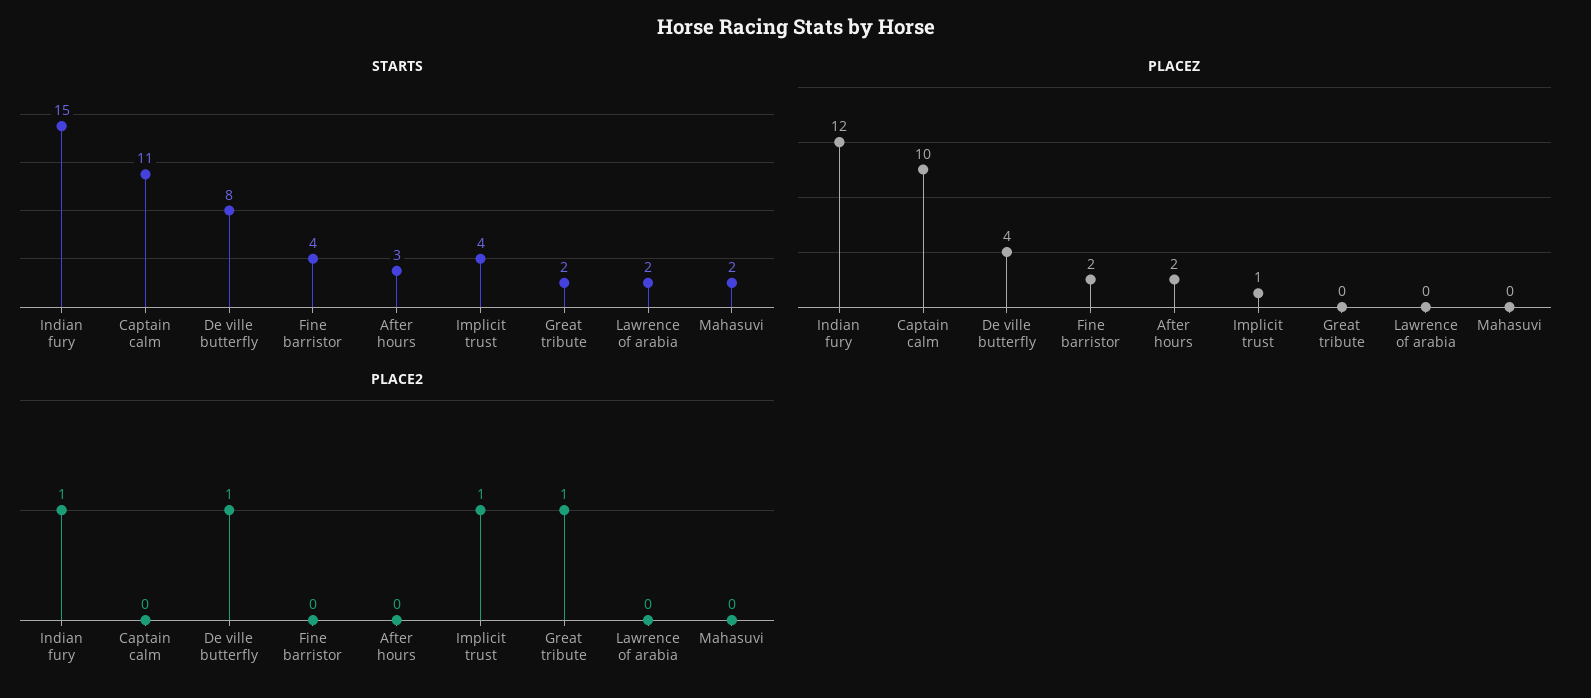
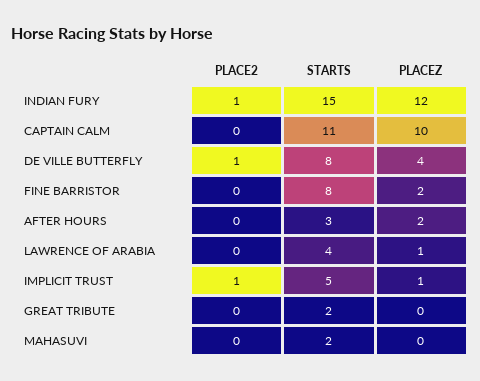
  {
    "STARTS": {
      "Indian fury": 15,
      "Captain calm": 11,
      "De ville butterfly": 8,
-     "Fine barristor": 4,
+     "Fine barristor": 8,
      "After hours": 3,
-     "Implicit trust": 4,
+     "Implicit trust": 5,
      "Great tribute": 2,
-     "Lawrence of arabia": 2,
+     "Lawrence of arabia": 4,
      "Mahasuvi": 2
    },
    "PLACEZ": {
      "Indian fury": 12,
      "Captain calm": 10,
      "De ville butterfly": 4,
      "Fine barristor": 2,
      "After hours": 2,
      "Implicit trust": 1,
      "Great tribute": 0,
-     "Lawrence of arabia": 0,
+     "Lawrence of arabia": 1,
      "Mahasuvi": 0
    },
    "PLACE2": {
      "Indian fury": 1,
      "Captain calm": 0,
      "De ville butterfly": 1,
      "Fine barristor": 0,
      "After hours": 0,
      "Implicit trust": 1,
-     "Great tribute": 1,
+     "Great tribute": 0,
      "Lawrence of arabia": 0,
      "Mahasuvi": 0
    }
  }

